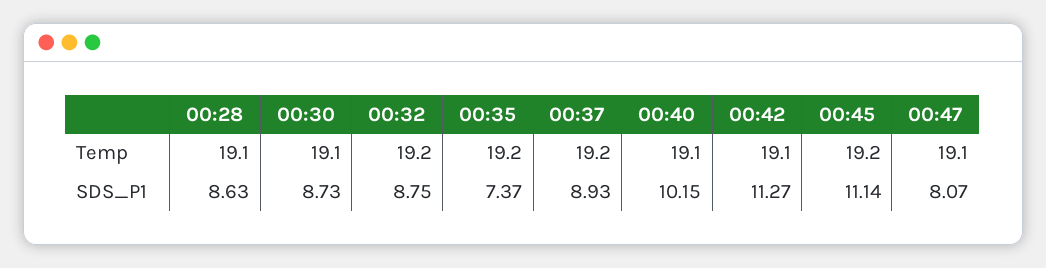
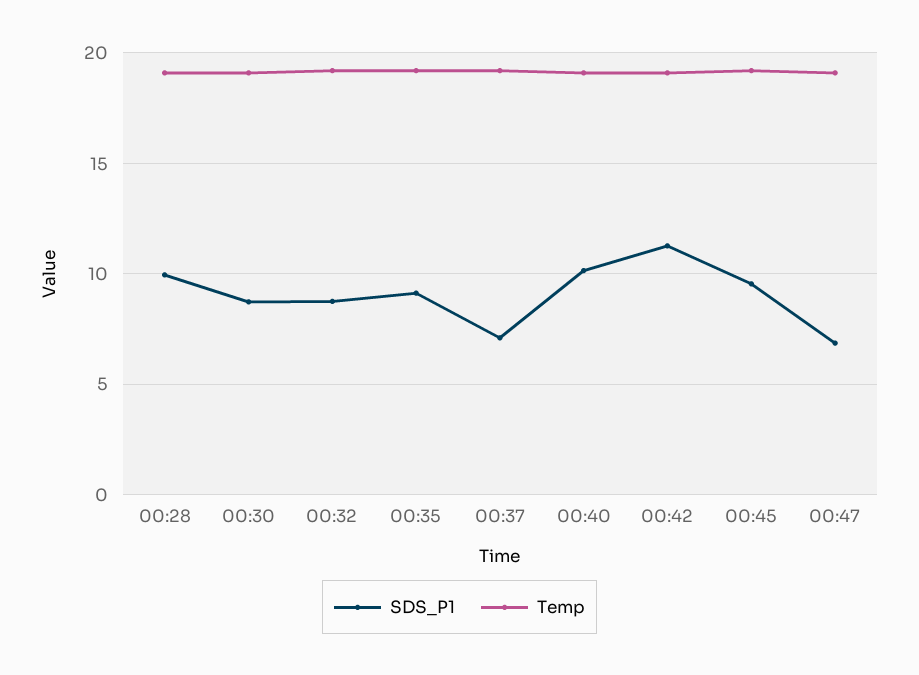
  {
    "Temp": {
      "00:28": 19.1,
      "00:30": 19.1,
      "00:32": 19.2,
      "00:35": 19.2,
      "00:37": 19.2,
      "00:40": 19.1,
      "00:42": 19.1,
      "00:45": 19.2,
      "00:47": 19.1
    },
    "SDS_P1": {
-     "00:28": 8.63,
+     "00:28": 10,
      "00:30": 8.73,
      "00:32": 8.75,
-     "00:35": 7.37,
+     "00:35": 9,
-     "00:37": 8.93,
+     "00:37": 7,
      "00:40": 10.15,
      "00:42": 11.27,
-     "00:45": 11.14,
+     "00:45": 9.5,
-     "00:47": 8.07
+     "00:47": 7
    }
  }

